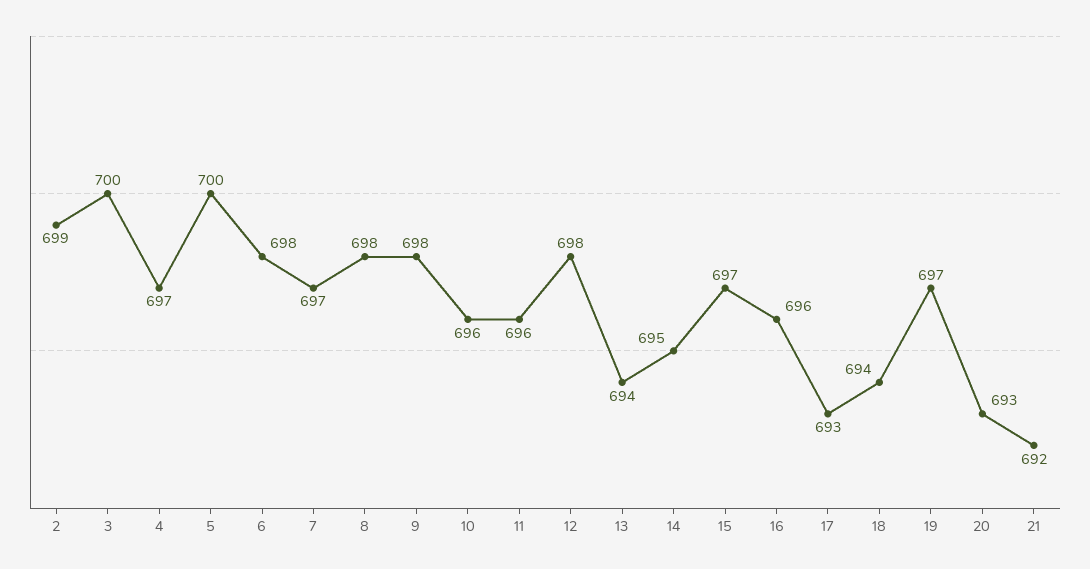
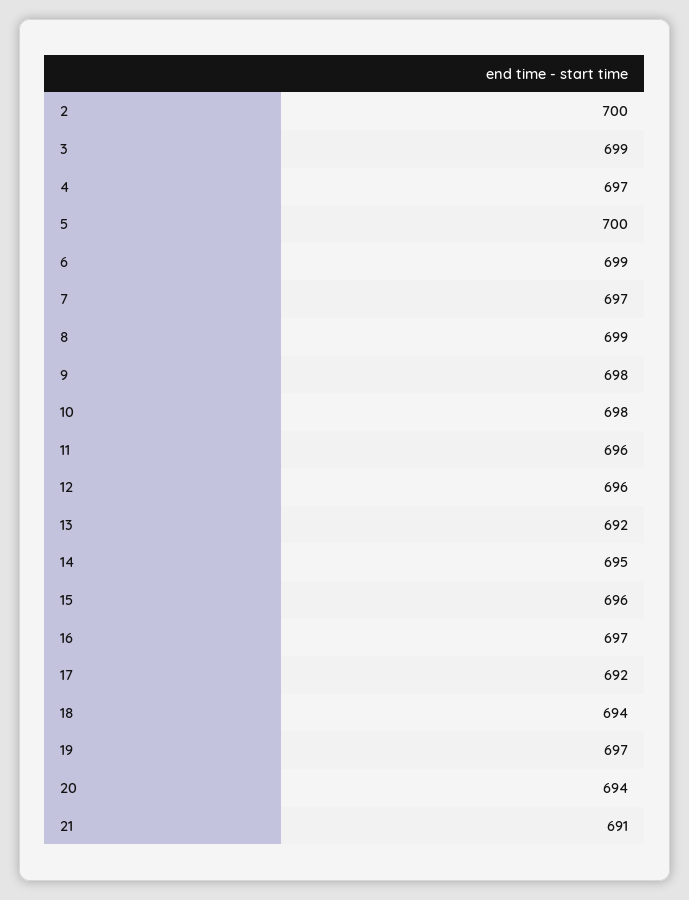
  {
-   "2": 699,
+   "2": 700,
-   "3": 700,
+   "3": 699,
    "4": 697,
    "5": 700,
-   "6": 698,
+   "6": 699,
    "7": 697,
-   "8": 698,
+   "8": 699,
    "9": 698,
-   "10": 696,
+   "10": 698,
    "11": 696,
-   "12": 698,
+   "12": 696,
-   "13": 694,
+   "13": 692,
    "14": 695,
-   "15": 697,
+   "15": 696,
-   "16": 696,
+   "16": 697,
-   "17": 693,
+   "17": 692,
    "18": 694,
    "19": 697,
-   "20": 693,
+   "20": 694,
-   "21": 692
+   "21": 691
  }

